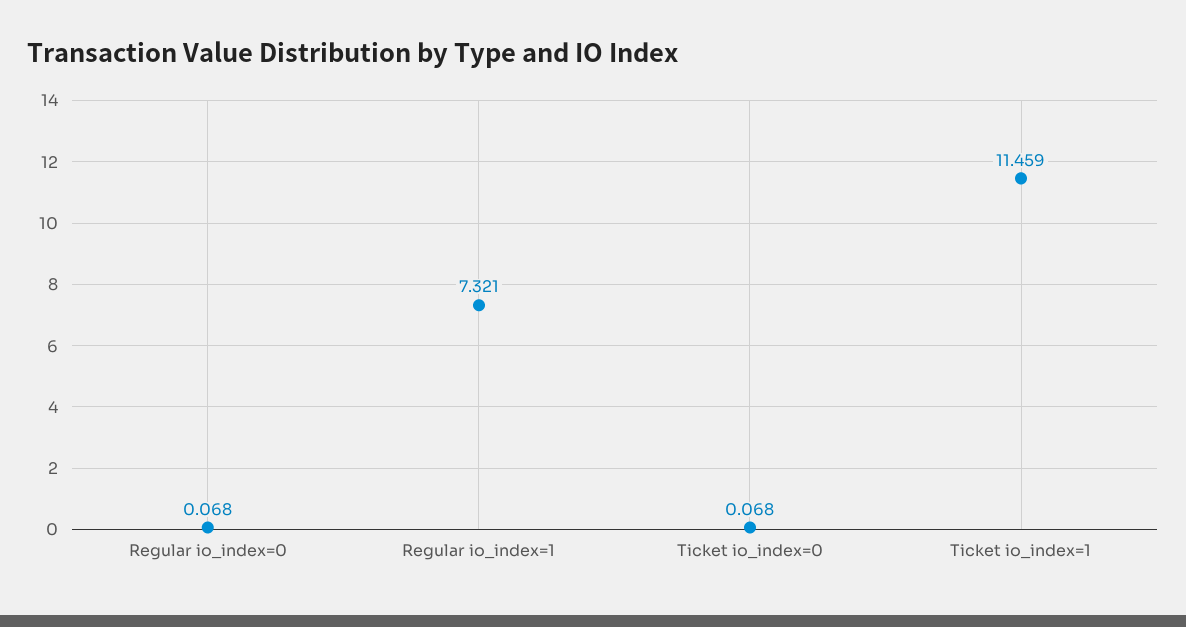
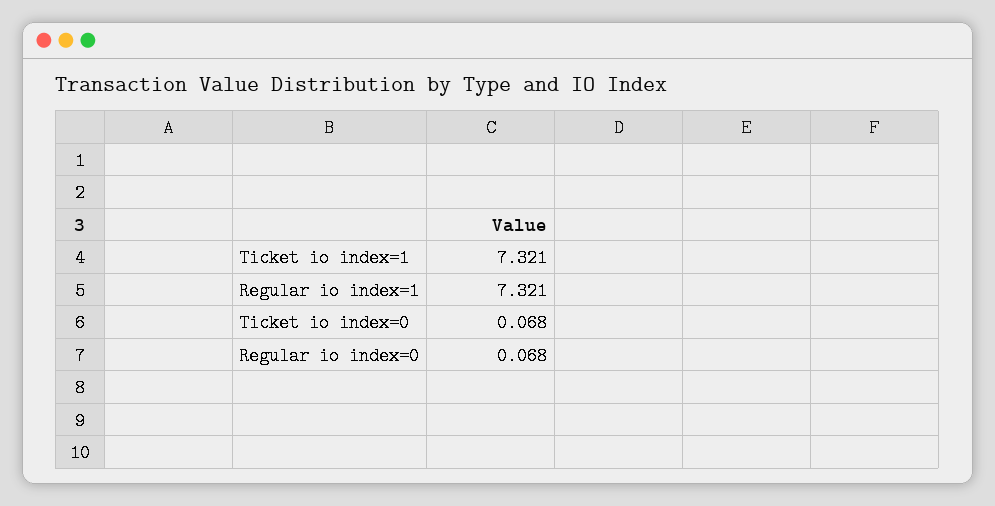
  {
    "Regular io_index=0": 0.068,
    "Regular io_index=1": 7.321,
    "Ticket io_index=0": 0.068,
-   "Ticket io_index=1": 11.459
+   "Ticket io_index=1": 7.321
  }

